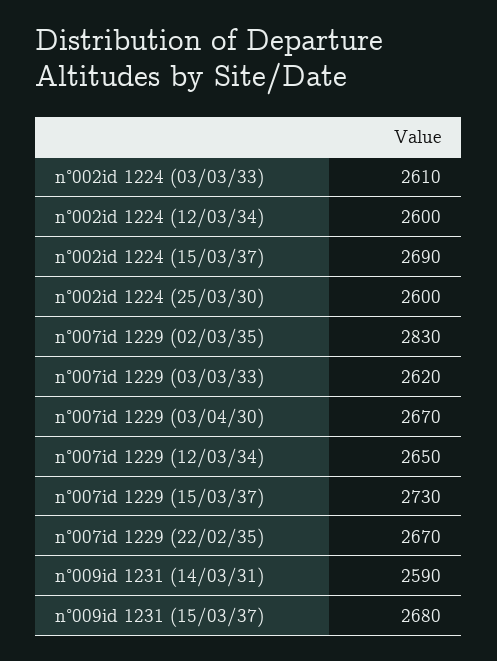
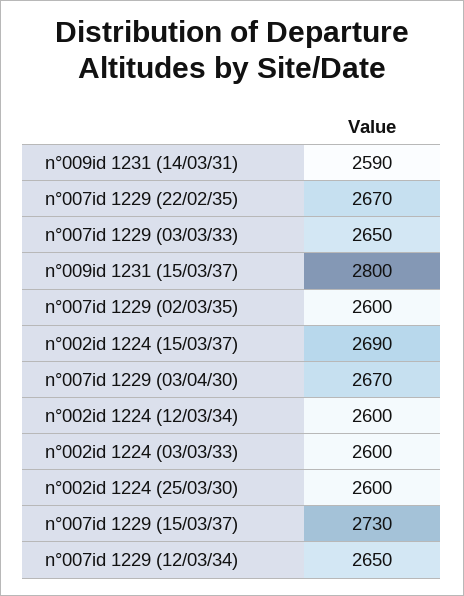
  {
-   "n°002id 1224 (03/03/33)": 2610,
+   "n°002id 1224 (03/03/33)": 2600,
    "n°002id 1224 (12/03/34)": 2600,
    "n°002id 1224 (15/03/37)": 2690,
    "n°002id 1224 (25/03/30)": 2600,
-   "n°007id 1229 (02/03/35)": 2830,
+   "n°007id 1229 (02/03/35)": 2600,
-   "n°007id 1229 (03/03/33)": 2620,
+   "n°007id 1229 (03/03/33)": 2650,
    "n°007id 1229 (03/04/30)": 2670,
    "n°007id 1229 (12/03/34)": 2650,
    "n°007id 1229 (15/03/37)": 2730,
    "n°007id 1229 (22/02/35)": 2670,
    "n°009id 1231 (14/03/31)": 2590,
-   "n°009id 1231 (15/03/37)": 2680
+   "n°009id 1231 (15/03/37)": 2800
  }

